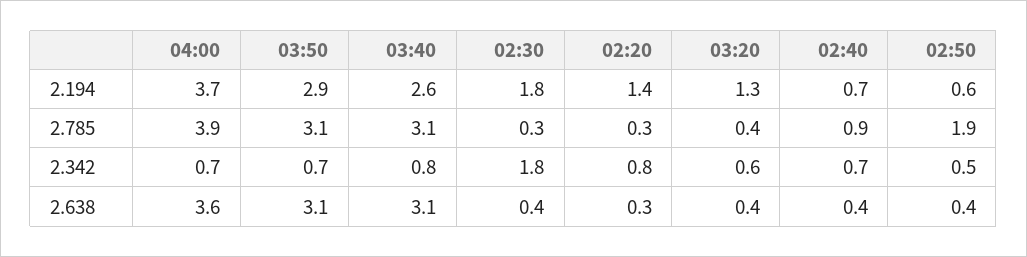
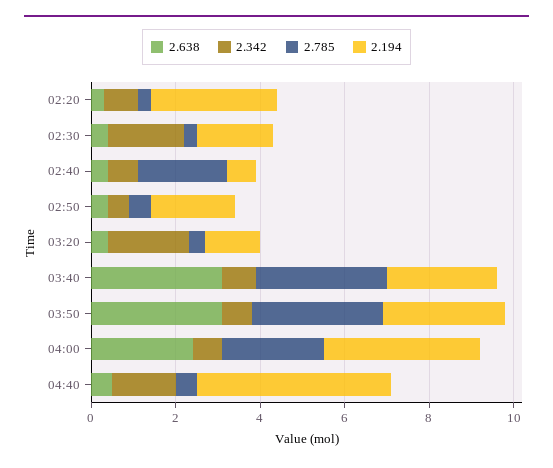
  {
    "2.194": {
      "04:00": 3.7,
      "03:50": 2.9,
      "03:40": 2.6,
      "02:30": 1.8,
-     "02:20": 1.4,
+     "02:20": 3,
      "03:20": 1.3,
      "02:40": 0.7,
-     "02:50": 0.6
+     "02:50": 2,
+     "04:40": 4.5
    },
    "2.785": {
-     "04:00": 3.9,
+     "04:00": 2.5,
      "03:50": 3.1,
      "03:40": 3.1,
      "02:30": 0.3,
      "02:20": 0.3,
      "03:20": 0.4,
-     "02:40": 0.9,
+     "02:40": 2,
-     "02:50": 1.9
+     "02:50": 0.5,
+     "04:40": 0.5
    },
    "2.342": {
      "04:00": 0.7,
      "03:50": 0.7,
      "03:40": 0.8,
      "02:30": 1.8,
      "02:20": 0.8,
-     "03:20": 0.6,
+     "03:20": 2,
      "02:40": 0.7,
-     "02:50": 0.5
+     "02:50": 0.5,
+     "04:40": 1.5
    },
    "2.638": {
-     "04:00": 3.6,
+     "04:00": 2.5,
      "03:50": 3.1,
      "03:40": 3.1,
      "02:30": 0.4,
      "02:20": 0.3,
      "03:20": 0.4,
      "02:40": 0.4,
-     "02:50": 0.4
+     "02:50": 0.4,
+     "04:40": 0.5
    }
  }

